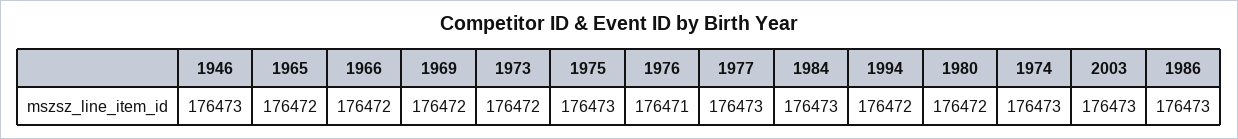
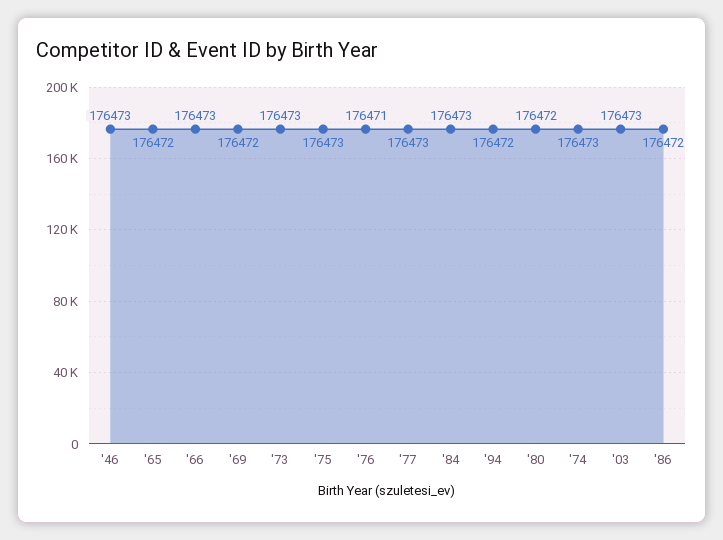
  {
    "1946": 176473,
    "1965": 176472,
-   "1966": 176472,
+   "1966": 176473,
    "1969": 176472,
-   "1973": 176472,
+   "1973": 176473,
    "1975": 176473,
    "1976": 176471,
    "1977": 176473,
    "1984": 176473,
    "1994": 176472,
    "1980": 176472,
    "1974": 176473,
    "2003": 176473,
-   "1986": 176473
+   "1986": 176472
  }

